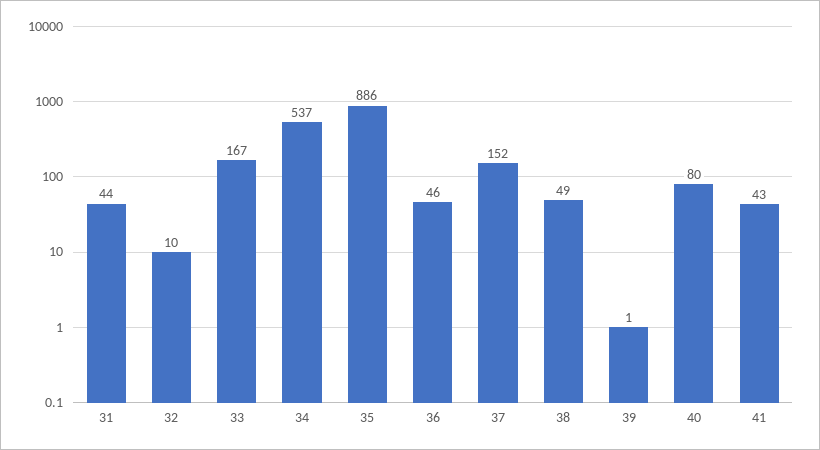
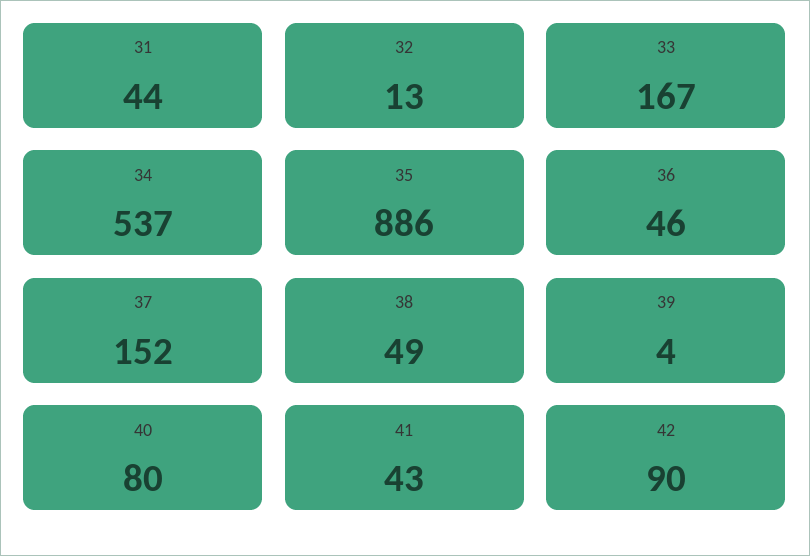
  {
    "31": 44,
-   "32": 10,
+   "32": 13,
    "33": 167,
    "34": 537,
    "35": 886,
    "36": 46,
    "37": 152,
    "38": 49,
-   "39": 1,
+   "39": 4,
    "40": 80,
-   "41": 43
+   "41": 43,
+   "42": 90
  }

